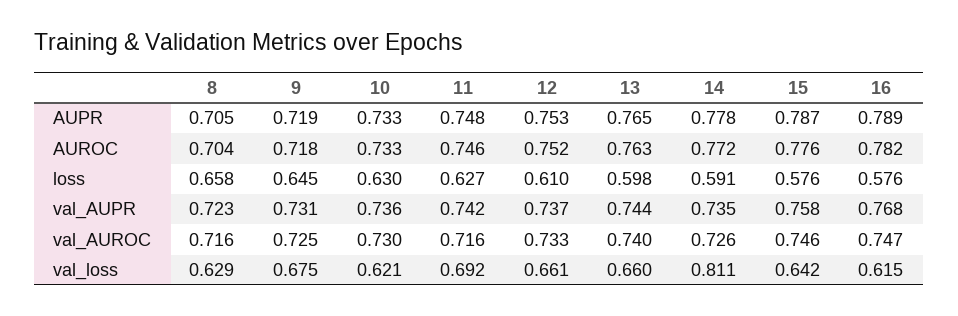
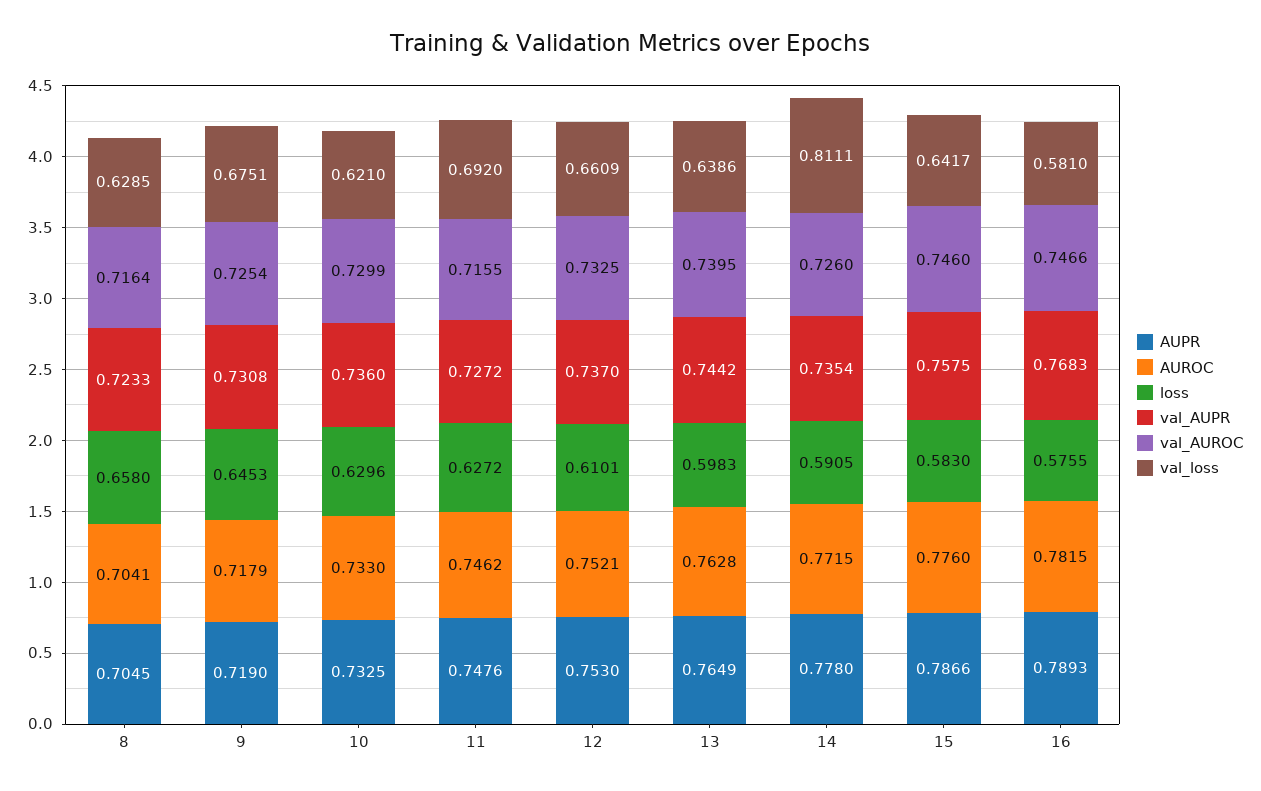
  {
    "AUPR": {
      "8": 0.7045,
      "9": 0.719,
      "10": 0.7325,
      "11": 0.7476,
      "12": 0.753,
      "13": 0.7649,
      "14": 0.778,
      "15": 0.7866,
      "16": 0.7893
    },
    "AUROC": {
      "8": 0.7041,
      "9": 0.7179,
      "10": 0.733,
      "11": 0.7462,
      "12": 0.7521,
      "13": 0.7628,
      "14": 0.7715,
      "15": 0.776,
      "16": 0.7815
    },
    "loss": {
      "8": 0.658,
      "9": 0.6453,
      "10": 0.6296,
      "11": 0.6272,
      "12": 0.6101,
      "13": 0.5983,
      "14": 0.5905,
-     "15": 0.576,
+     "15": 0.583,
      "16": 0.5755
    },
    "val_AUPR": {
      "8": 0.7233,
      "9": 0.7308,
      "10": 0.736,
-     "11": 0.742,
+     "11": 0.7272,
      "12": 0.737,
      "13": 0.7442,
      "14": 0.7354,
      "15": 0.7575,
      "16": 0.7683
    },
    "val_AUROC": {
      "8": 0.7164,
      "9": 0.7254,
      "10": 0.7299,
      "11": 0.7155,
      "12": 0.7325,
      "13": 0.7395,
      "14": 0.726,
      "15": 0.746,
      "16": 0.7466
    },
    "val_loss": {
      "8": 0.6285,
      "9": 0.6751,
      "10": 0.621,
      "11": 0.692,
      "12": 0.6609,
-     "13": 0.66,
+     "13": 0.6386,
      "14": 0.8111,
      "15": 0.6417,
-     "16": 0.615
+     "16": 0.581
    }
  }

